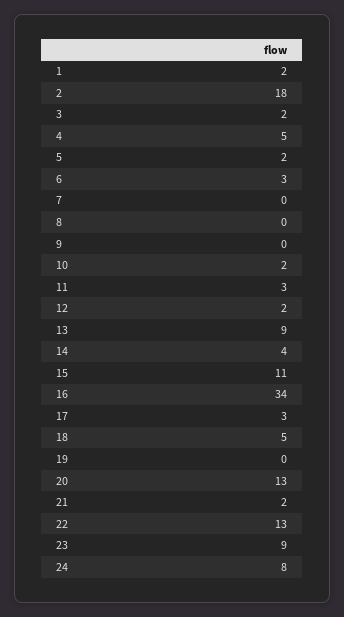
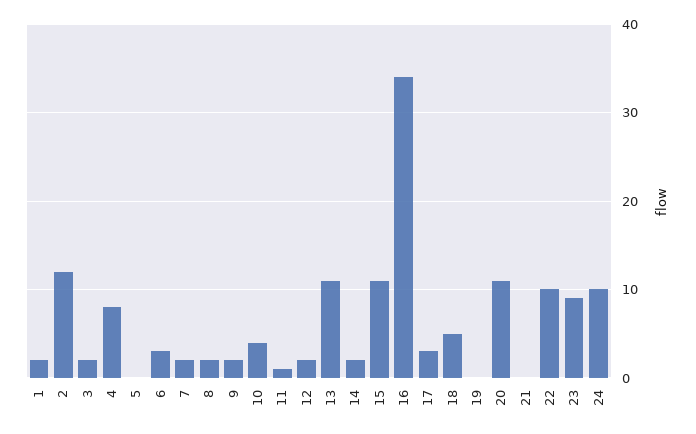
  {
    "1": 2,
-   "2": 18,
+   "2": 12,
    "3": 2,
-   "4": 5,
+   "4": 8,
-   "5": 2,
+   "5": 0,
    "6": 3,
-   "7": 0,
+   "7": 2,
-   "8": 0,
+   "8": 2,
-   "9": 0,
+   "9": 2,
-   "10": 2,
+   "10": 4,
-   "11": 3,
+   "11": 1,
    "12": 2,
-   "13": 9,
+   "13": 11,
-   "14": 4,
+   "14": 2,
    "15": 11,
    "16": 34,
    "17": 3,
    "18": 5,
    "19": 0,
-   "20": 13,
+   "20": 11,
-   "21": 2,
+   "21": 0,
-   "22": 13,
+   "22": 10,
    "23": 9,
-   "24": 8
+   "24": 10
  }

